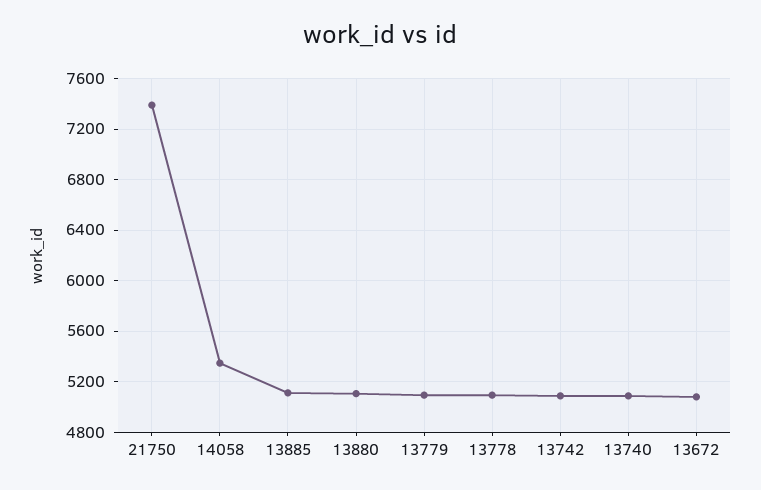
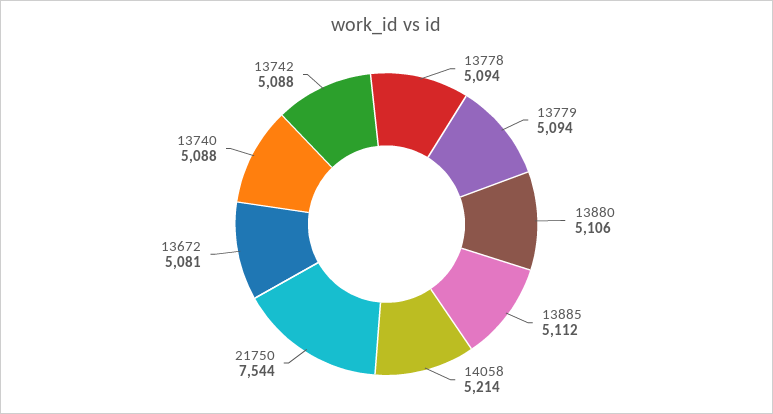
  {
-   "21750": 7400,
+   "21750": 7544,
-   "14058": 5350,
+   "14058": 5214,
    "13885": 5112,
    "13880": 5106,
    "13779": 5094,
    "13778": 5094,
    "13742": 5088,
    "13740": 5088,
    "13672": 5081
  }

